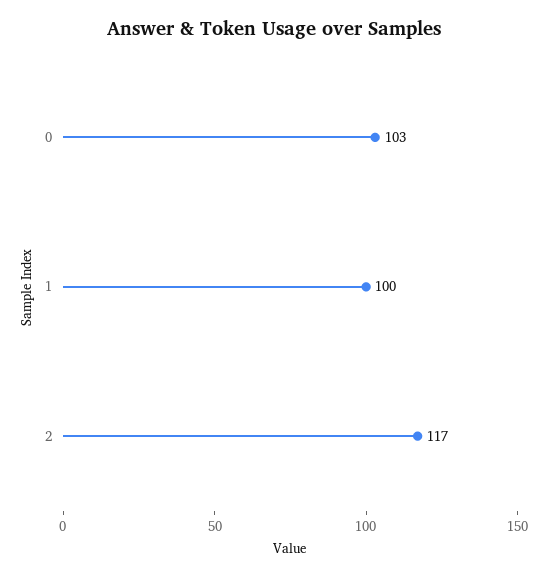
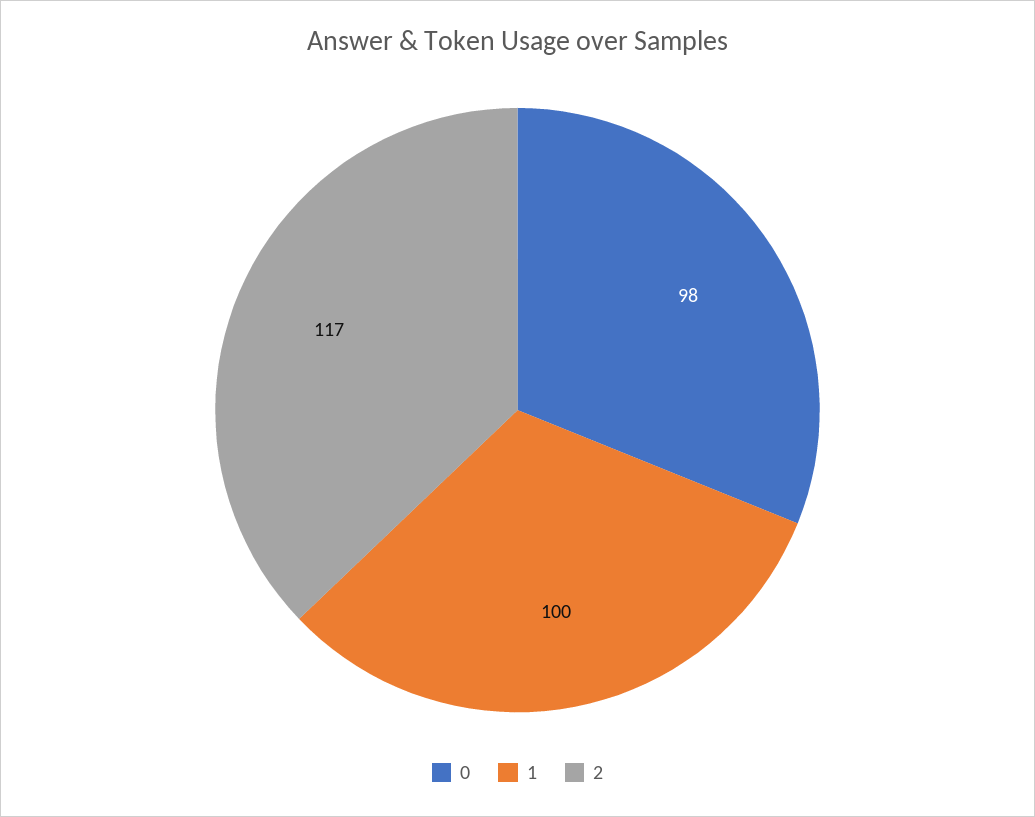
  {
-   "0": 103,
+   "0": 98,
    "1": 100,
    "2": 117
  }

